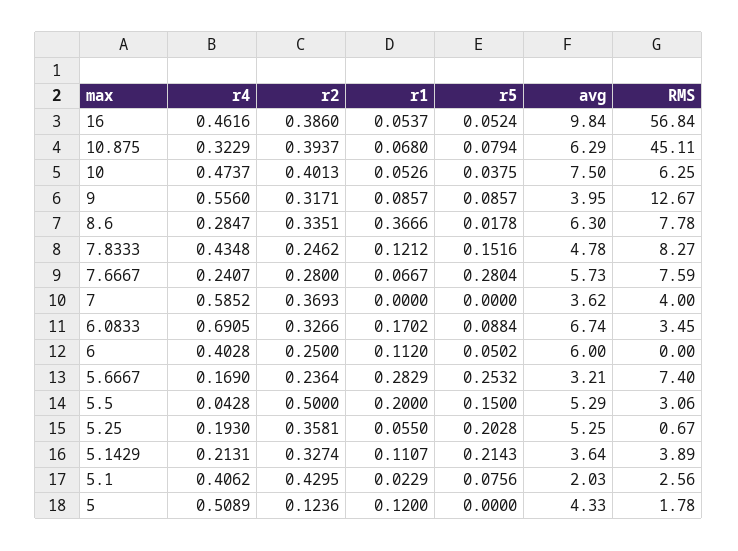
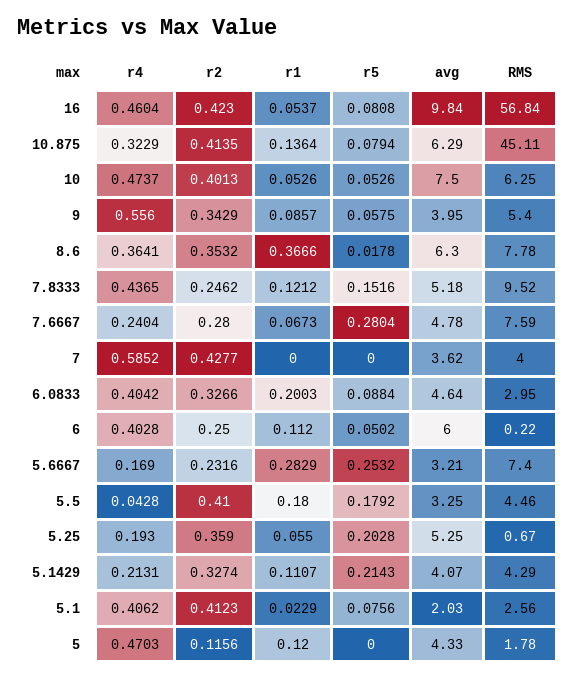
  {
    "r4": {
-     "16": 0.4616,
+     "16": 0.4604,
      "10.875": 0.3229,
      "10": 0.4737,
      "9": 0.556,
-     "8.6": 0.2847,
+     "8.6": 0.3641,
-     "7.8333": 0.4348,
+     "7.8333": 0.4365,
-     "7.6667": 0.2407,
+     "7.6667": 0.2404,
      "7": 0.5852,
-     "6.0833": 0.6905,
+     "6.0833": 0.4042,
      "6": 0.4028,
      "5.6667": 0.169,
      "5.5": 0.0428,
      "5.25": 0.193,
      "5.1429": 0.2131,
      "5.1": 0.4062,
-     "5": 0.5089
+     "5": 0.4703
    },
    "r2": {
-     "16": 0.386,
+     "16": 0.423,
-     "10.875": 0.3937,
+     "10.875": 0.4135,
      "10": 0.4013,
-     "9": 0.3171,
+     "9": 0.3429,
-     "8.6": 0.3351,
+     "8.6": 0.3532,
      "7.8333": 0.2462,
      "7.6667": 0.28,
-     "7": 0.3693,
+     "7": 0.4277,
      "6.0833": 0.3266,
      "6": 0.25,
-     "5.6667": 0.2364,
+     "5.6667": 0.2316,
-     "5.5": 0.5,
+     "5.5": 0.41,
-     "5.25": 0.3581,
+     "5.25": 0.359,
      "5.1429": 0.3274,
-     "5.1": 0.4295,
+     "5.1": 0.4123,
-     "5": 0.1236
+     "5": 0.1156
    },
    "r1": {
      "16": 0.0537,
-     "10.875": 0.068,
+     "10.875": 0.1364,
      "10": 0.0526,
      "9": 0.0857,
      "8.6": 0.3666,
      "7.8333": 0.1212,
-     "7.6667": 0.0667,
+     "7.6667": 0.0673,
      "7": 0,
-     "6.0833": 0.1702,
+     "6.0833": 0.2003,
      "6": 0.112,
      "5.6667": 0.2829,
-     "5.5": 0.2,
+     "5.5": 0.18,
      "5.25": 0.055,
      "5.1429": 0.1107,
      "5.1": 0.0229,
      "5": 0.12
    },
    "r5": {
-     "16": 0.0524,
+     "16": 0.0808,
      "10.875": 0.0794,
-     "10": 0.0375,
+     "10": 0.0526,
-     "9": 0.0857,
+     "9": 0.0575,
      "8.6": 0.0178,
      "7.8333": 0.1516,
      "7.6667": 0.2804,
      "7": 0,
      "6.0833": 0.0884,
      "6": 0.0502,
      "5.6667": 0.2532,
-     "5.5": 0.15,
+     "5.5": 0.1792,
      "5.25": 0.2028,
      "5.1429": 0.2143,
      "5.1": 0.0756,
      "5": 0
    },
    "avg": {
      "16": 9.84,
      "10.875": 6.29,
      "10": 7.5,
      "9": 3.95,
      "8.6": 6.3,
-     "7.8333": 4.78,
+     "7.8333": 5.18,
-     "7.6667": 5.73,
+     "7.6667": 4.78,
      "7": 3.62,
-     "6.0833": 6.74,
+     "6.0833": 4.64,
      "6": 6,
      "5.6667": 3.21,
-     "5.5": 5.29,
+     "5.5": 3.25,
      "5.25": 5.25,
-     "5.1429": 3.64,
+     "5.1429": 4.07,
      "5.1": 2.03,
      "5": 4.33
    },
    "RMS": {
      "16": 56.84,
      "10.875": 45.11,
      "10": 6.25,
-     "9": 12.67,
+     "9": 5.4,
      "8.6": 7.78,
-     "7.8333": 8.27,
+     "7.8333": 9.52,
      "7.6667": 7.59,
      "7": 4,
-     "6.0833": 3.45,
+     "6.0833": 2.95,
-     "6": 0,
+     "6": 0.22,
      "5.6667": 7.4,
-     "5.5": 3.06,
+     "5.5": 4.46,
      "5.25": 0.67,
-     "5.1429": 3.89,
+     "5.1429": 4.29,
      "5.1": 2.56,
      "5": 1.78
    }
  }

